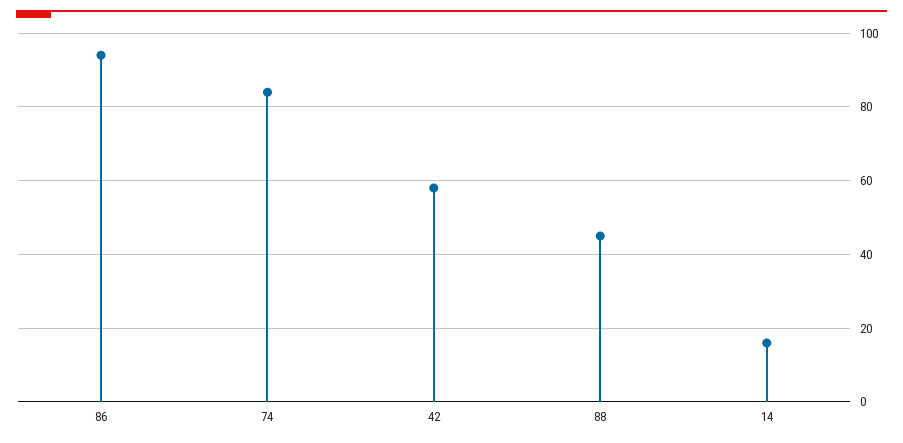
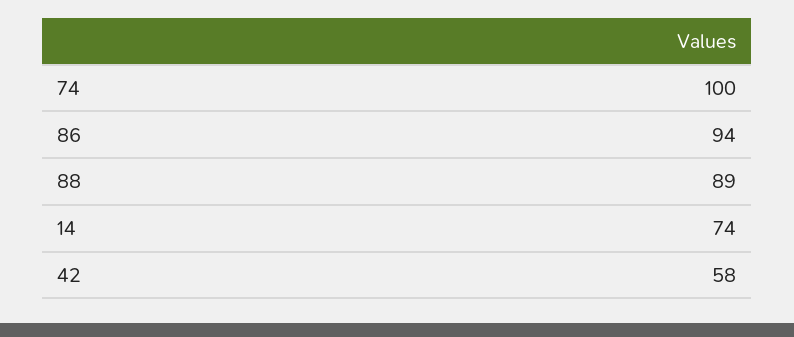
  {
    "86": 94,
-   "74": 85,
+   "74": 100,
    "42": 58,
-   "88": 45,
+   "88": 89,
-   "14": 15
+   "14": 74
  }

